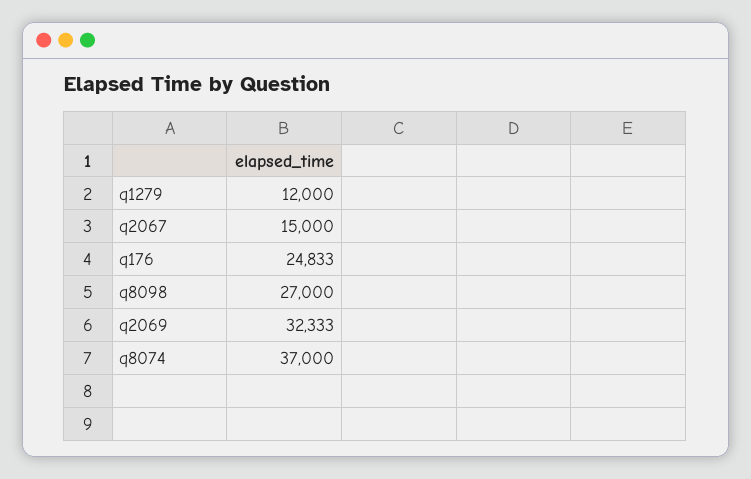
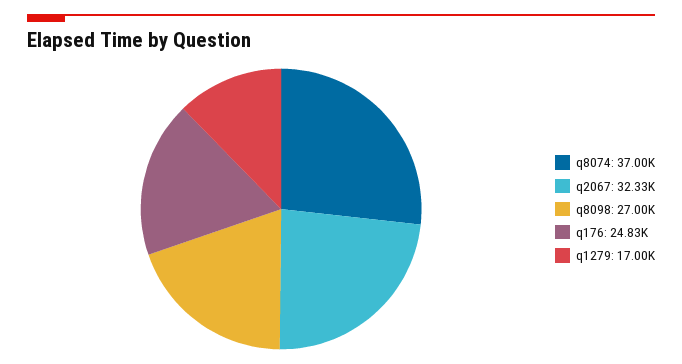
  {
-   "q1279": 12000,
+   "q1279": 17000,
-   "q2067": 15000,
+   "q2067": 32330,
    "q176": 24833,
    "q8098": 27000,
-   "q2069": 32333,
    "q8074": 37000
  }

